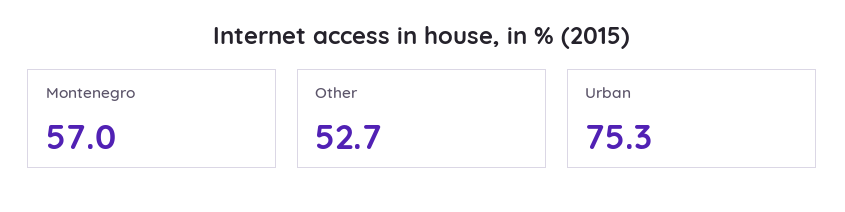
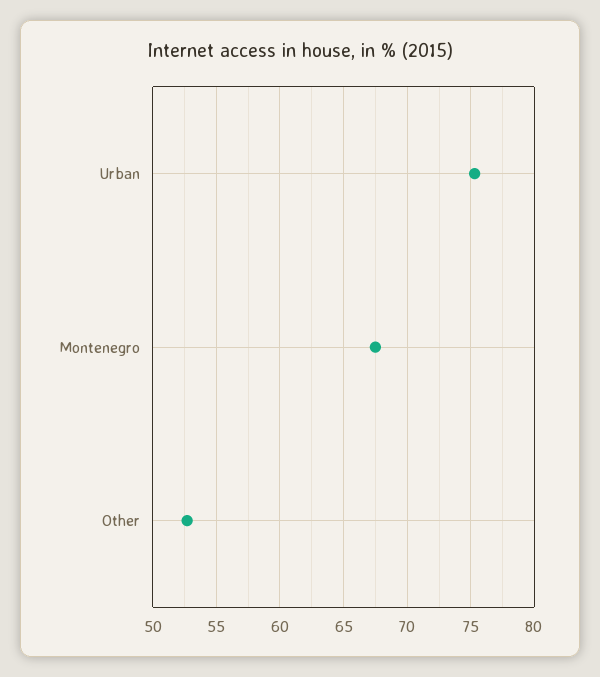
  {
-   "Montenegro": 57,
+   "Montenegro": 67.5,
    "Other": 52.7,
    "Urban": 75.3
  }

